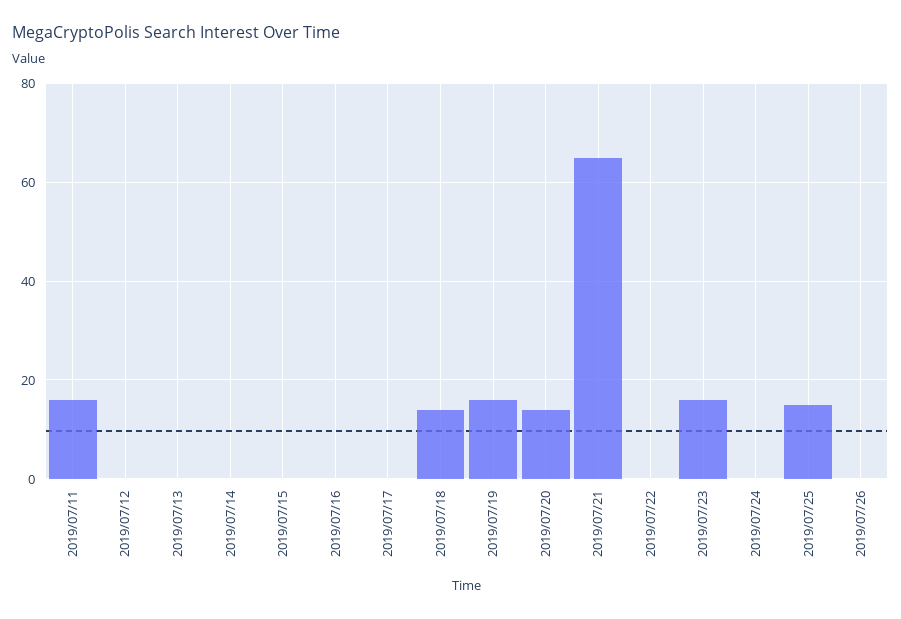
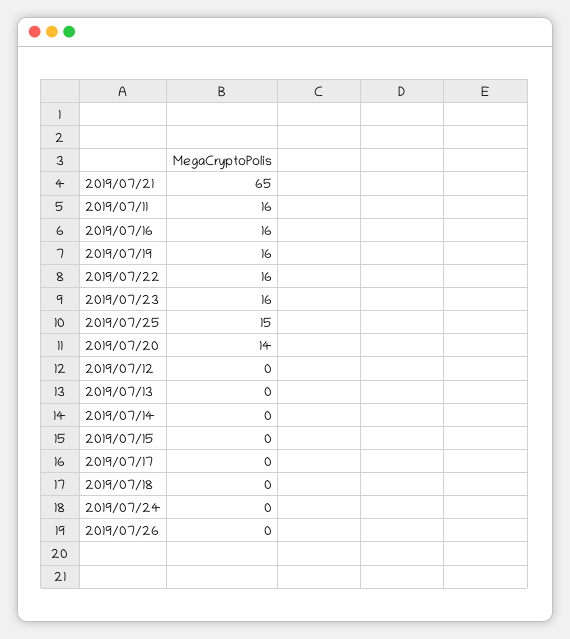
  {
    "2019/07/11": 16,
    "2019/07/12": 0,
    "2019/07/13": 0,
    "2019/07/14": 0,
    "2019/07/15": 0,
-   "2019/07/16": 0,
+   "2019/07/16": 16,
    "2019/07/17": 0,
-   "2019/07/18": 15,
+   "2019/07/18": 0,
    "2019/07/19": 16,
    "2019/07/20": 14,
    "2019/07/21": 65,
-   "2019/07/22": 0,
+   "2019/07/22": 16,
    "2019/07/23": 16,
    "2019/07/24": 0,
    "2019/07/25": 15,
    "2019/07/26": 0
  }

